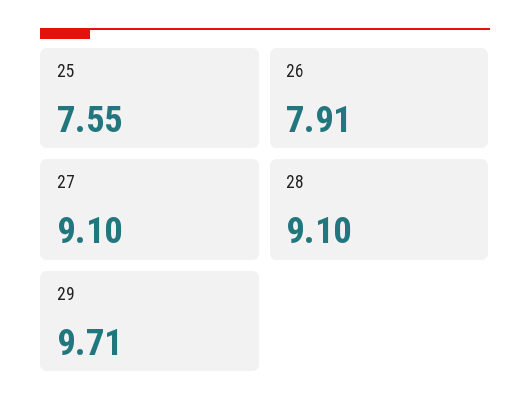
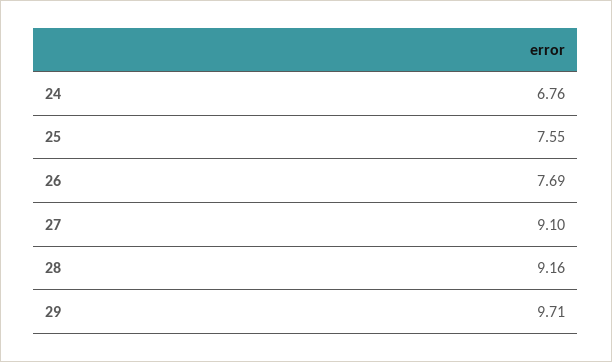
  {
    "25": 7.55,
-   "26": 7.91,
+   "26": 7.69,
    "27": 9.1,
-   "28": 9.1,
+   "28": 9.16,
-   "29": 9.71
+   "29": 9.71,
+   "24": 6.76
  }

